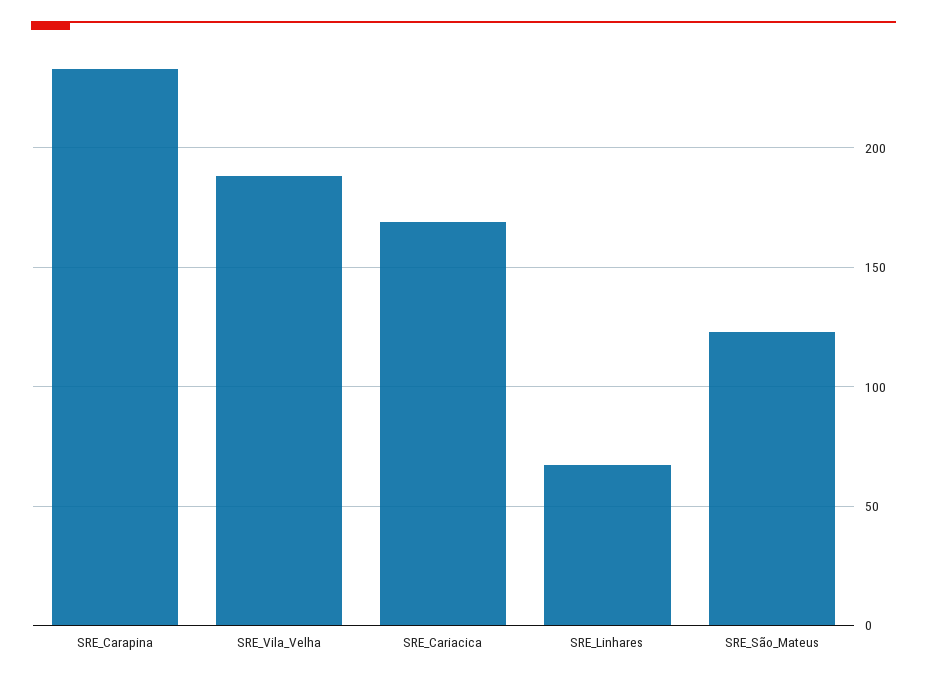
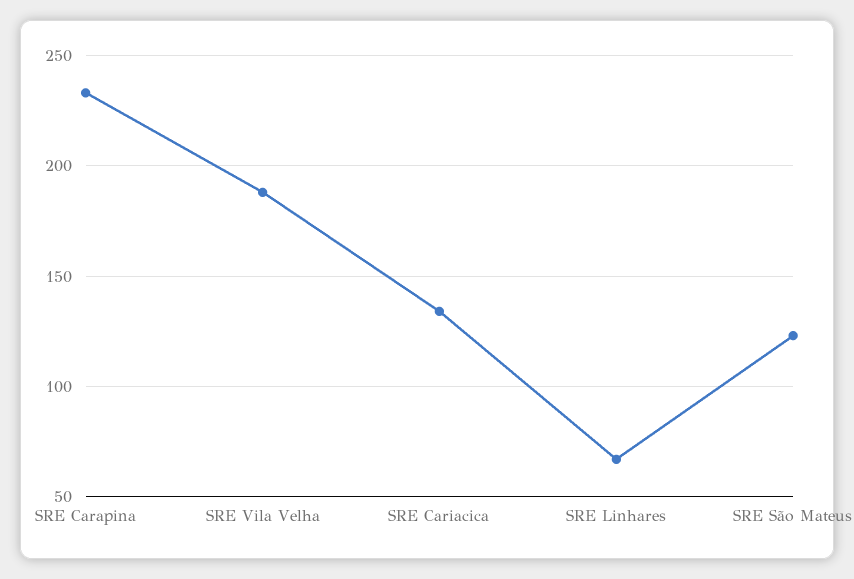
  {
    "SRE_Carapina": 235,
    "SRE_Vila_Velha": 190,
-   "SRE_Cariacica": 170,
+   "SRE_Cariacica": 135,
    "SRE_Linhares": 65,
    "SRE_São_Mateus": 125
  }

